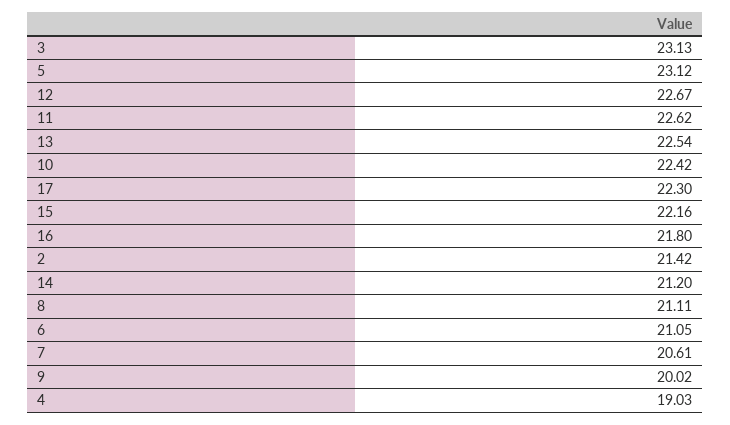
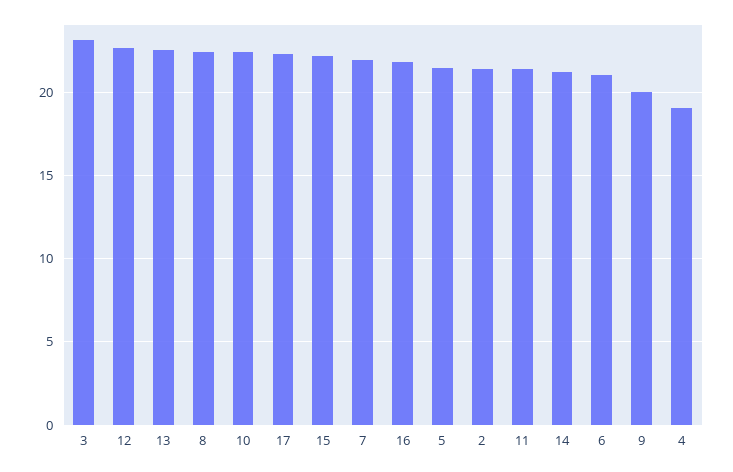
  {
    "3": 23.13,
-   "5": 23.12,
+   "5": 21.5,
    "12": 22.67,
-   "11": 22.62,
+   "11": 21.5,
    "13": 22.54,
    "10": 22.42,
    "17": 22.3,
    "15": 22.16,
    "16": 21.8,
    "2": 21.42,
    "14": 21.2,
-   "8": 21.11,
+   "8": 22.5,
    "6": 21.05,
-   "7": 20.61,
+   "7": 22,
    "9": 20.02,
    "4": 19.03
  }

